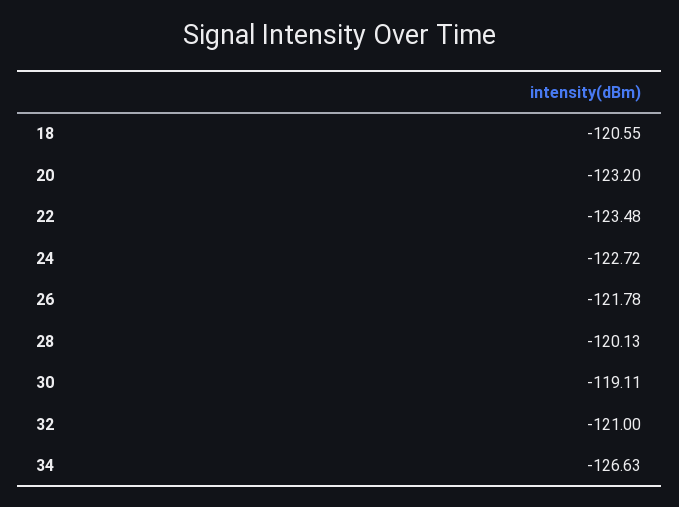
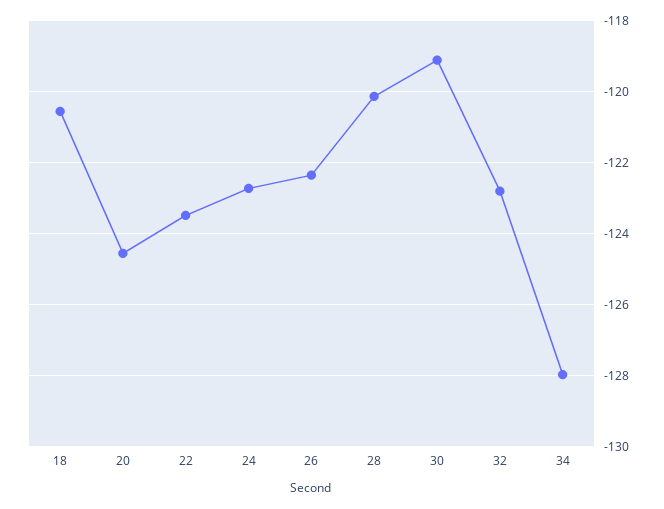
  {
    "18": -120.55,
-   "20": -123.2,
+   "20": -124.6,
    "22": -123.48,
    "24": -122.72,
-   "26": -121.78,
+   "26": -122.4,
    "28": -120.13,
    "30": -119.11,
-   "32": -121,
+   "32": -122.8,
-   "34": -126.63
+   "34": -128
  }

